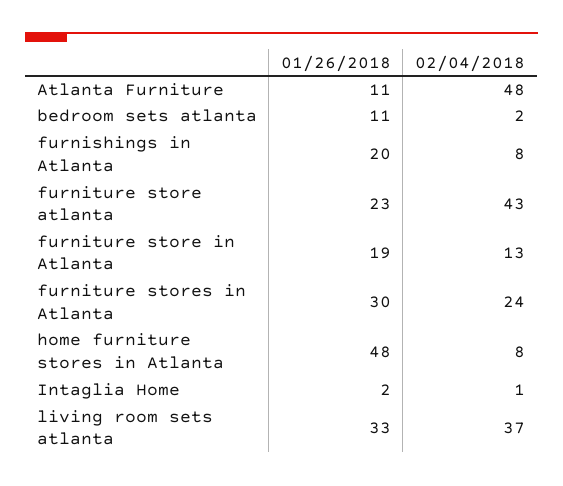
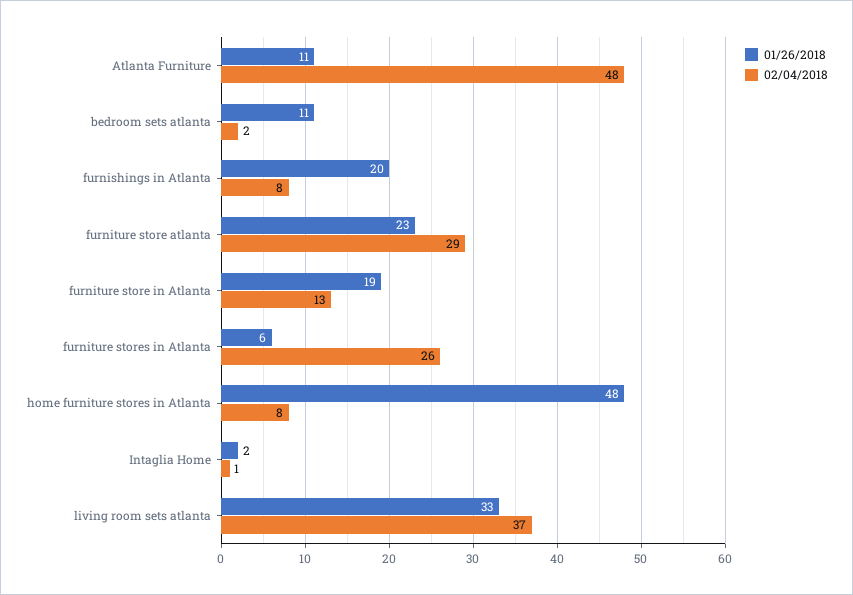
  {
    "01/26/2018": {
      "Atlanta Furniture": 11,
      "bedroom sets atlanta": 11,
      "furnishings in Atlanta": 20,
      "furniture store atlanta": 23,
      "furniture store in Atlanta": 19,
-     "furniture stores in Atlanta": 30,
+     "furniture stores in Atlanta": 6,
      "home furniture stores in Atlanta": 48,
      "Intaglia Home": 2,
      "living room sets atlanta": 33
    },
    "02/04/2018": {
      "Atlanta Furniture": 48,
      "bedroom sets atlanta": 2,
      "furnishings in Atlanta": 8,
-     "furniture store atlanta": 43,
+     "furniture store atlanta": 29,
      "furniture store in Atlanta": 13,
-     "furniture stores in Atlanta": 24,
+     "furniture stores in Atlanta": 26,
      "home furniture stores in Atlanta": 8,
      "Intaglia Home": 1,
      "living room sets atlanta": 37
    }
  }

